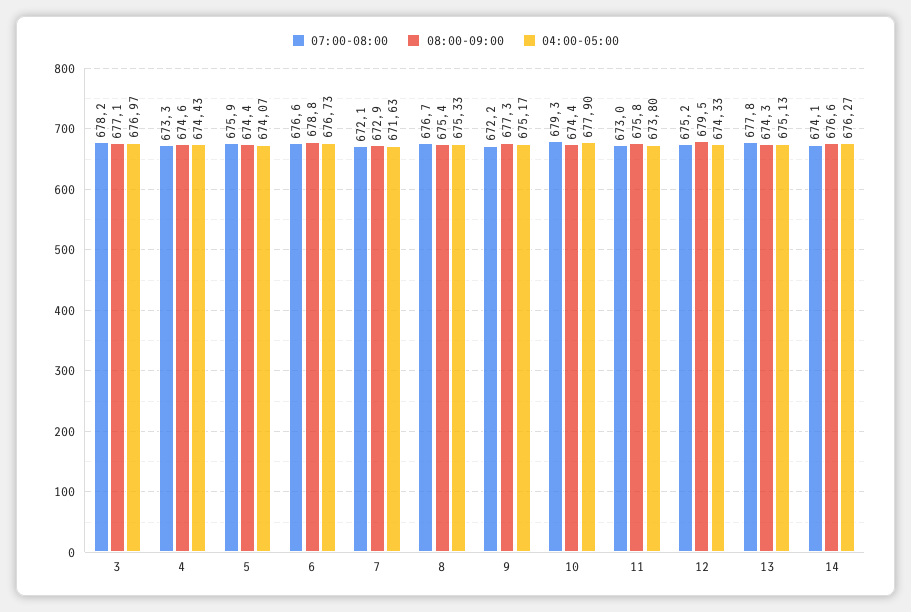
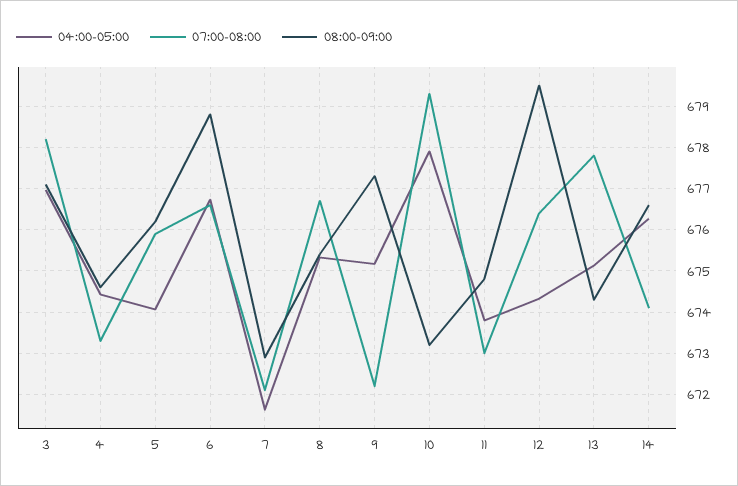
  {
    "07:00-08:00": {
      "3": 678.2,
      "4": 673.3,
      "5": 675.9,
      "6": 676.6,
      "7": 672.1,
      "8": 676.7,
      "9": 672.2,
      "10": 679.3,
      "11": 673,
-     "12": 675.2,
+     "12": 676.4,
      "13": 677.8,
      "14": 674.1
    },
    "08:00-09:00": {
      "3": 677.1,
      "4": 674.6,
-     "5": 674.4,
+     "5": 676.2,
      "6": 678.8,
      "7": 672.9,
      "8": 675.4,
      "9": 677.3,
-     "10": 674.4,
+     "10": 673.2,
-     "11": 675.8,
+     "11": 674.8,
      "12": 679.5,
      "13": 674.3,
      "14": 676.6
    },
    "04:00-05:00": {
      "3": 676.97,
      "4": 674.43,
      "5": 674.07,
      "6": 676.73,
      "7": 671.63,
      "8": 675.33,
      "9": 675.17,
      "10": 677.9,
      "11": 673.8,
      "12": 674.33,
      "13": 675.13,
      "14": 676.27
    }
  }

